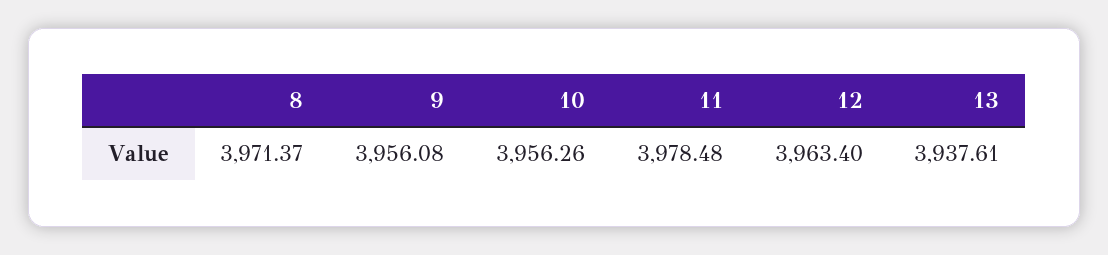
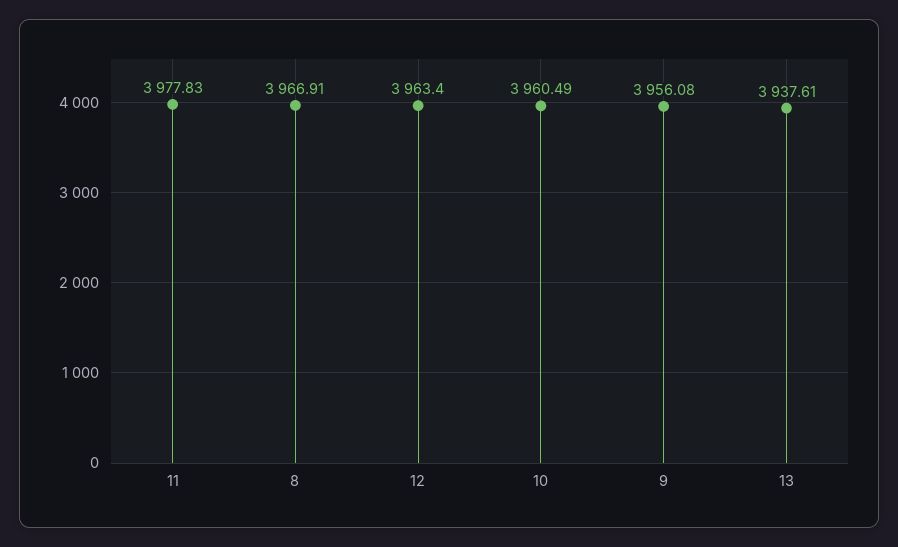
  {
-   "8": 3971.37,
+   "8": 3966.91,
    "9": 3956.08,
-   "10": 3956.26,
+   "10": 3960.49,
-   "11": 3978.48,
+   "11": 3977.83,
    "12": 3963.4,
    "13": 3937.61
  }

